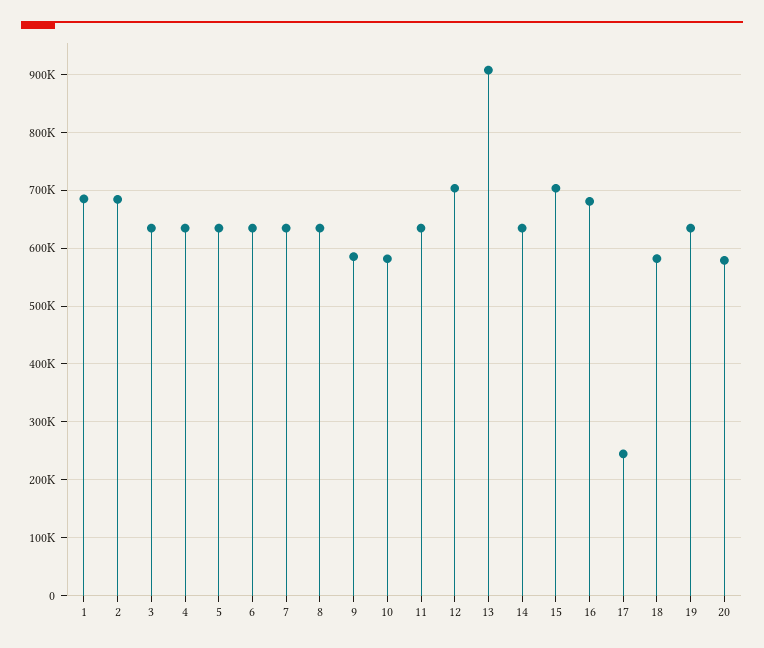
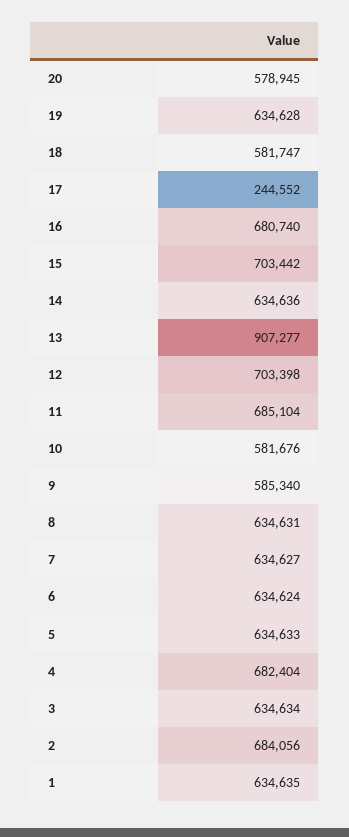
  {
-   "1": 680000,
+   "1": 634635,
    "2": 684056,
    "3": 634634,
-   "4": 640000,
+   "4": 682404,
    "5": 634633,
    "6": 634624,
    "7": 634627,
    "8": 634631,
    "9": 585340,
    "10": 581676,
-   "11": 640000,
+   "11": 685104,
    "12": 703398,
    "13": 907277,
    "14": 634636,
    "15": 703442,
    "16": 680740,
    "17": 244552,
    "18": 581747,
    "19": 634628,
    "20": 578945
  }

